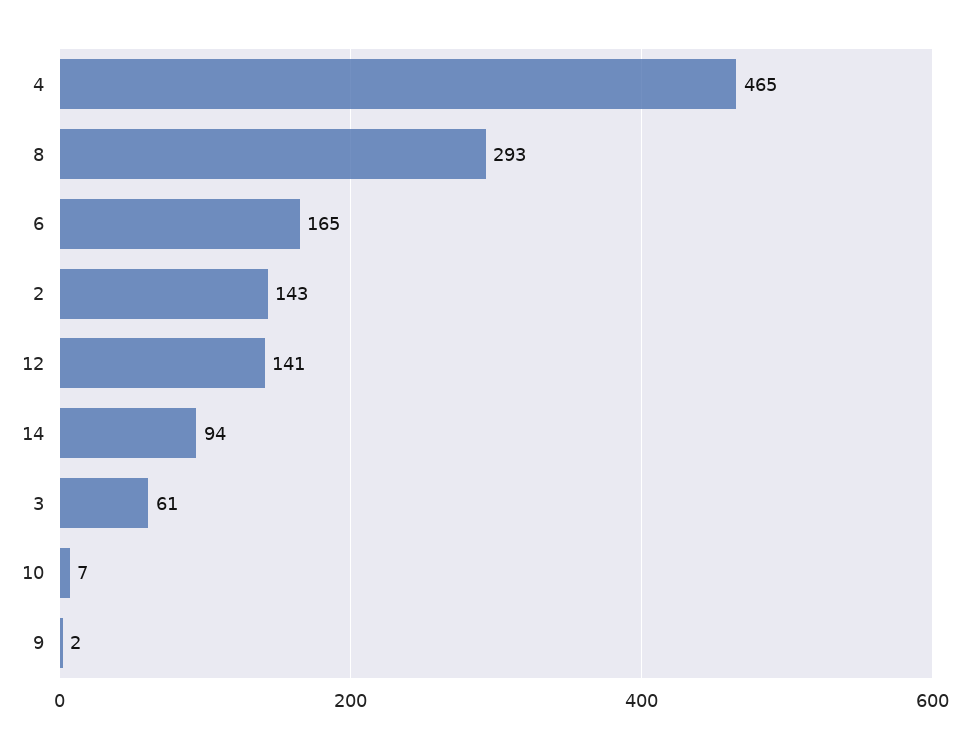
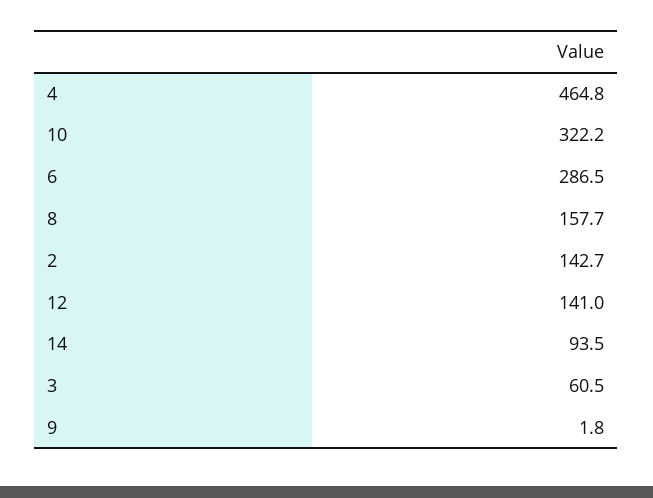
  {
    "4": 464.8,
-   "8": 293,
+   "8": 157.7,
-   "6": 165,
+   "6": 286.5,
    "2": 142.7,
    "12": 141,
    "14": 93.5,
    "3": 60.5,
-   "10": 7,
+   "10": 322.2,
    "9": 1.8
  }

